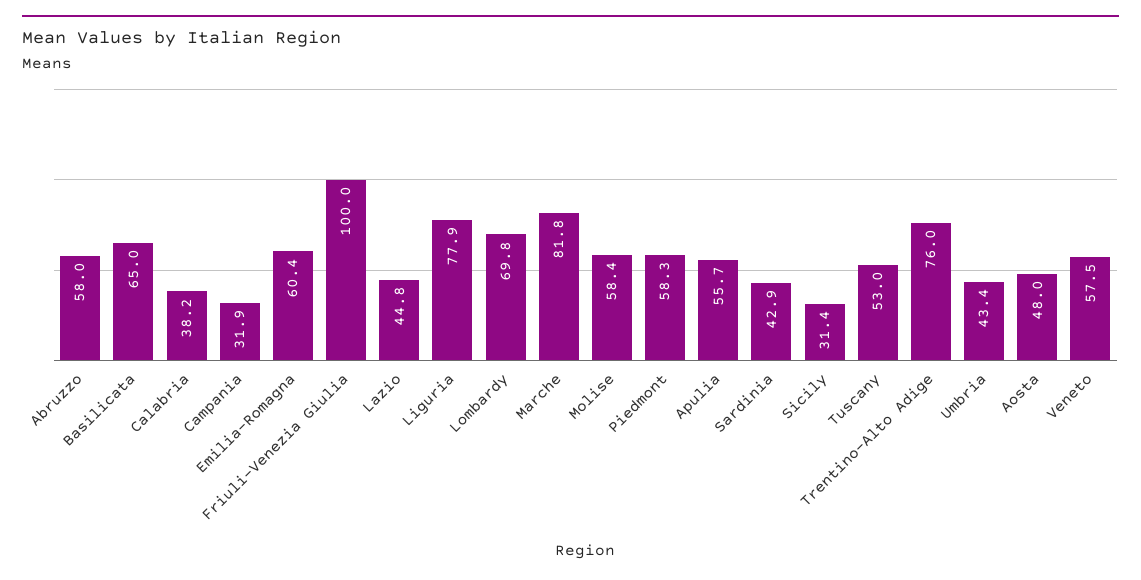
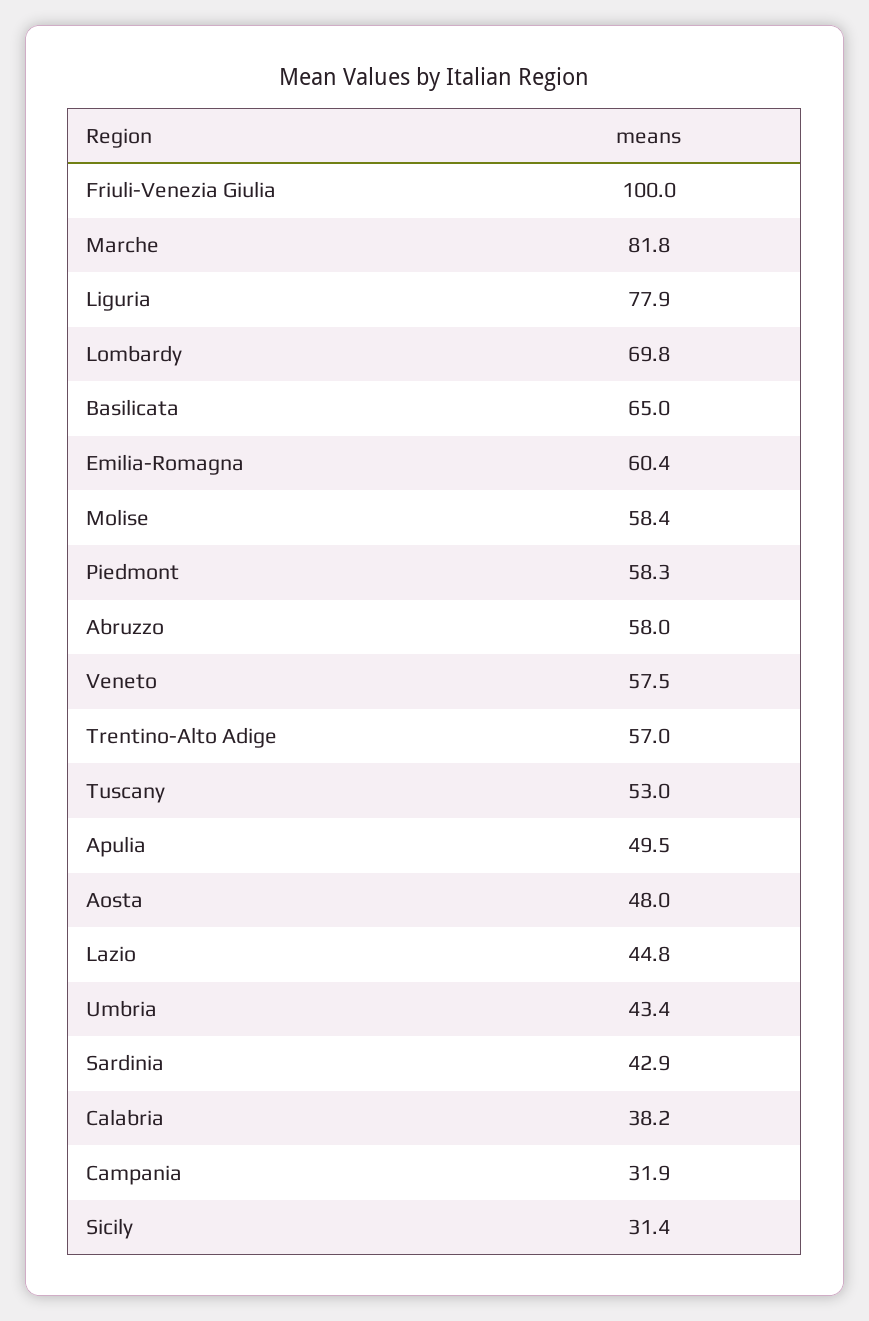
  {
    "Abruzzo": 58,
    "Basilicata": 65,
    "Calabria": 38.2,
    "Campania": 31.9,
    "Emilia-Romagna": 60.4,
    "Friuli-Venezia Giulia": 100,
    "Lazio": 44.8,
    "Liguria": 77.9,
    "Lombardy": 69.8,
    "Marche": 81.8,
    "Molise": 58.4,
    "Piedmont": 58.3,
-   "Apulia": 55.7,
+   "Apulia": 49.5,
    "Sardinia": 42.9,
    "Sicily": 31.4,
    "Tuscany": 53,
-   "Trentino-Alto Adige": 76,
+   "Trentino-Alto Adige": 57,
    "Umbria": 43.4,
    "Aosta": 48,
    "Veneto": 57.5
  }

